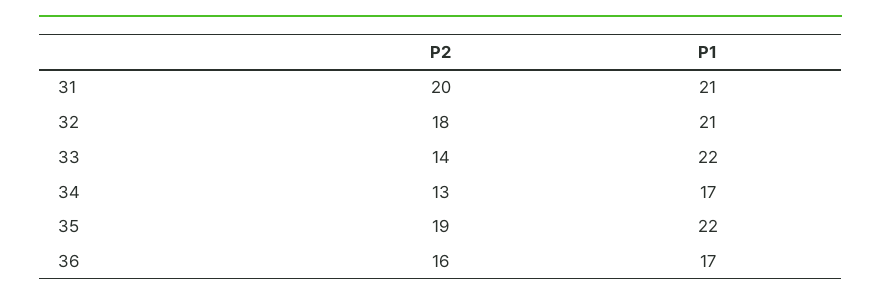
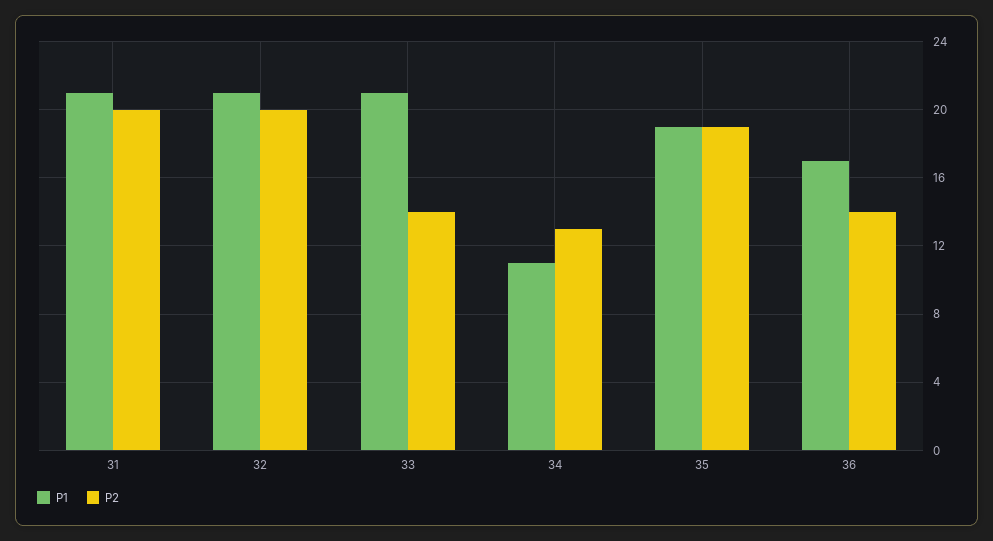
  {
    "P2": {
      "31": 20,
-     "32": 18,
+     "32": 20,
      "33": 14,
      "34": 13,
      "35": 19,
-     "36": 16
+     "36": 14
    },
    "P1": {
      "31": 21,
      "32": 21,
-     "33": 22,
+     "33": 21,
-     "34": 17,
+     "34": 11,
-     "35": 22,
+     "35": 19,
      "36": 17
    }
  }

